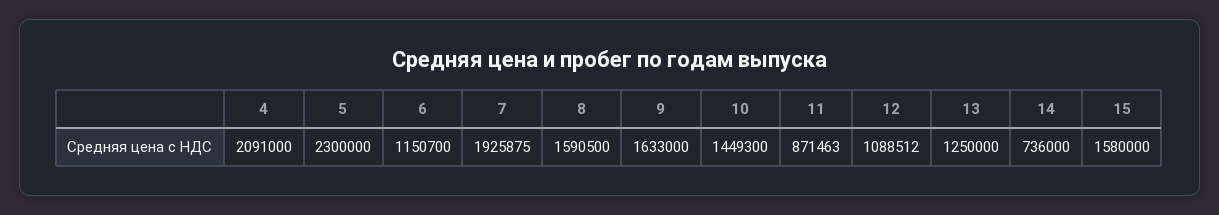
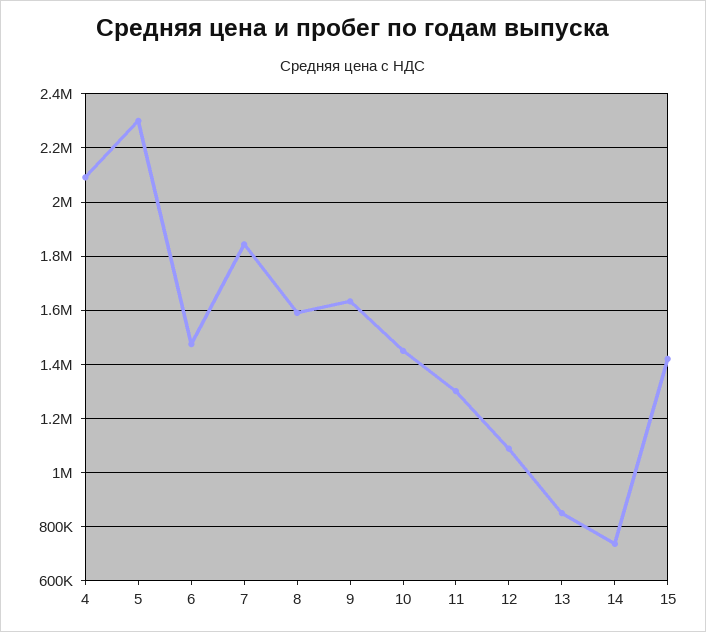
  {
    "4": 2091000,
    "5": 2300000,
-   "6": 1150700,
+   "6": 1475000,
-   "7": 1925875,
+   "7": 1850000,
    "8": 1590500,
    "9": 1633000,
    "10": 1449300,
-   "11": 871463,
+   "11": 1300000,
    "12": 1088512,
-   "13": 1250000,
+   "13": 850000,
    "14": 736000,
-   "15": 1580000
+   "15": 1425000
  }

